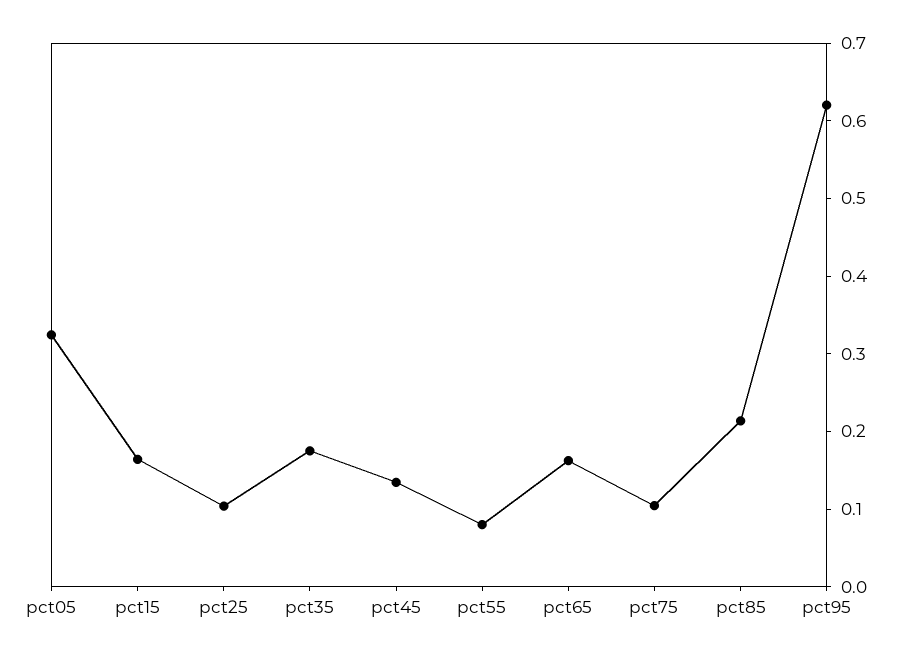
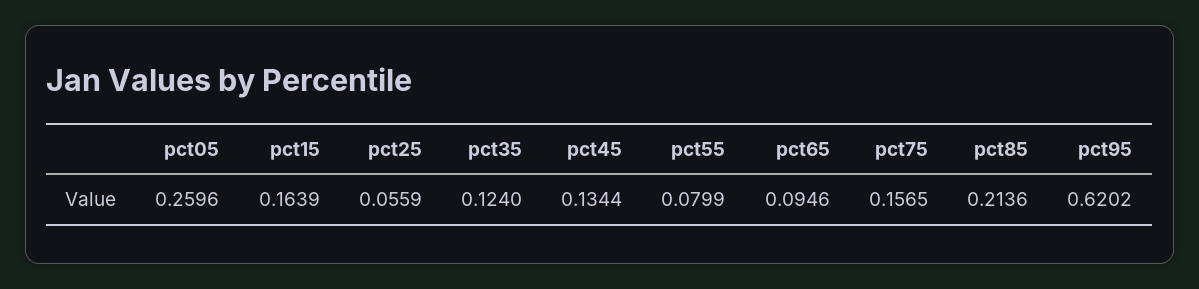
  {
-   "pct05": 0.32,
+   "pct05": 0.2596,
    "pct15": 0.1639,
-   "pct25": 0.1,
+   "pct25": 0.0559,
-   "pct35": 0.18,
+   "pct35": 0.124,
    "pct45": 0.1344,
    "pct55": 0.0799,
-   "pct65": 0.16,
+   "pct65": 0.0946,
-   "pct75": 0.1,
+   "pct75": 0.1565,
    "pct85": 0.2136,
    "pct95": 0.6202
  }

